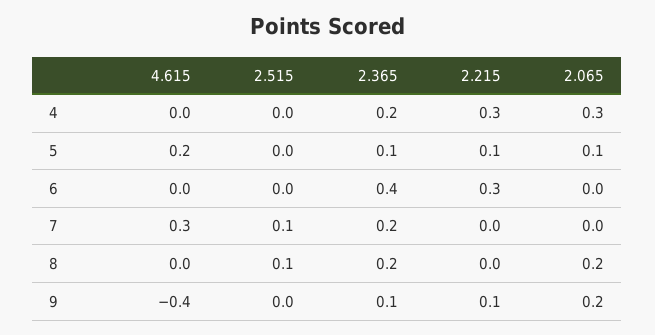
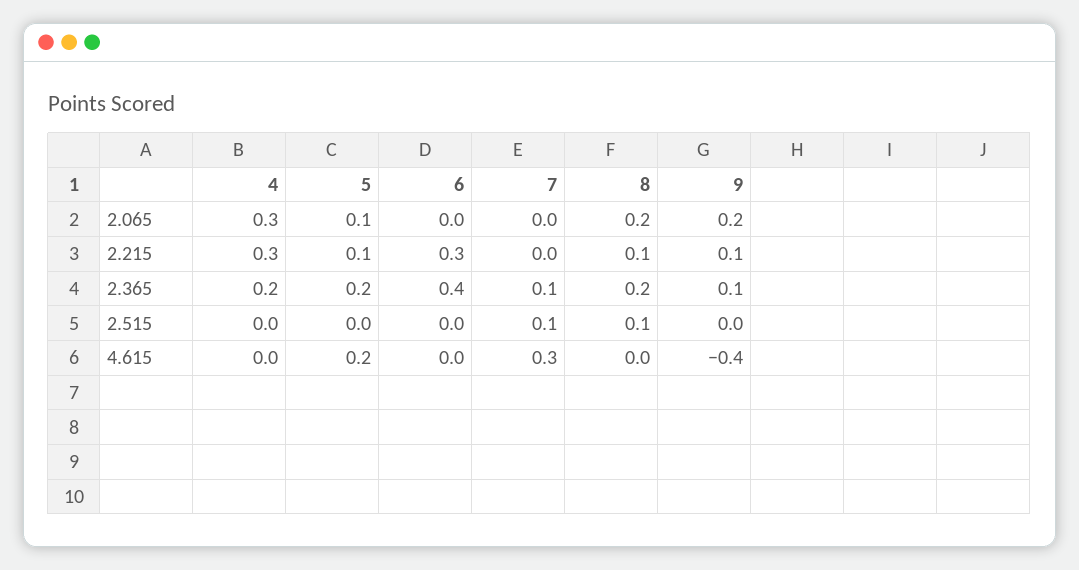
  {
    "4.615": {
      "4": 0,
      "5": 0.2,
      "6": 0,
      "7": 0.3,
      "8": 0,
      "9": -0.4
    },
    "2.515": {
      "4": 0,
      "5": 0,
      "6": 0,
      "7": 0.1,
      "8": 0.1,
      "9": 0
    },
    "2.365": {
      "4": 0.2,
-     "5": 0.1,
+     "5": 0.2,
      "6": 0.4,
-     "7": 0.2,
+     "7": 0.1,
      "8": 0.2,
      "9": 0.1
    },
    "2.215": {
      "4": 0.3,
      "5": 0.1,
      "6": 0.3,
      "7": 0,
-     "8": 0,
+     "8": 0.1,
      "9": 0.1
    },
    "2.065": {
      "4": 0.3,
      "5": 0.1,
      "6": 0,
      "7": 0,
      "8": 0.2,
      "9": 0.2
    }
  }

